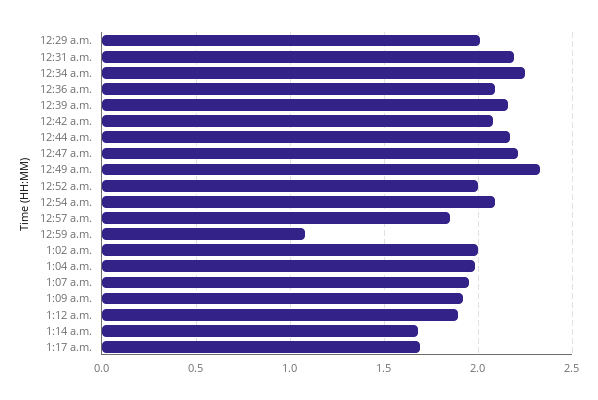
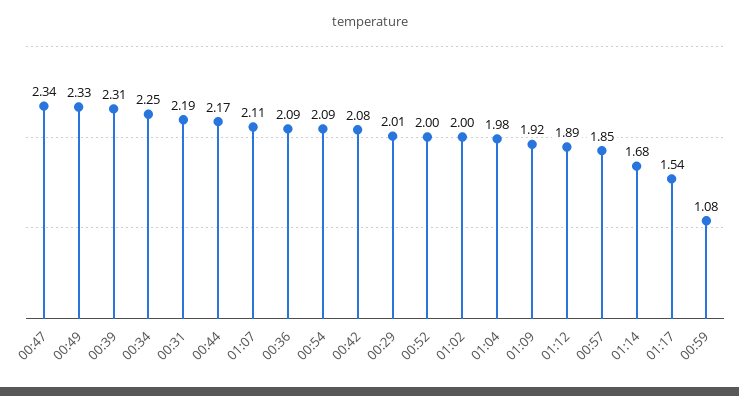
  {
    "12:29 a.m.": 2.01,
    "12:31 a.m.": 2.19,
    "12:34 a.m.": 2.25,
    "12:36 a.m.": 2.09,
-   "12:39 a.m.": 2.15,
+   "12:39 a.m.": 2.31,
    "12:42 a.m.": 2.08,
    "12:44 a.m.": 2.17,
-   "12:47 a.m.": 2.2,
+   "12:47 a.m.": 2.34,
    "12:49 a.m.": 2.33,
    "12:52 a.m.": 2,
    "12:54 a.m.": 2.09,
    "12:57 a.m.": 1.85,
    "12:59 a.m.": 1.08,
    "1:02 a.m.": 2,
    "1:04 a.m.": 1.98,
-   "1:07 a.m.": 1.95,
+   "1:07 a.m.": 2.11,
    "1:09 a.m.": 1.92,
    "1:12 a.m.": 1.89,
    "1:14 a.m.": 1.68,
-   "1:17 a.m.": 1.7
+   "1:17 a.m.": 1.54
  }

